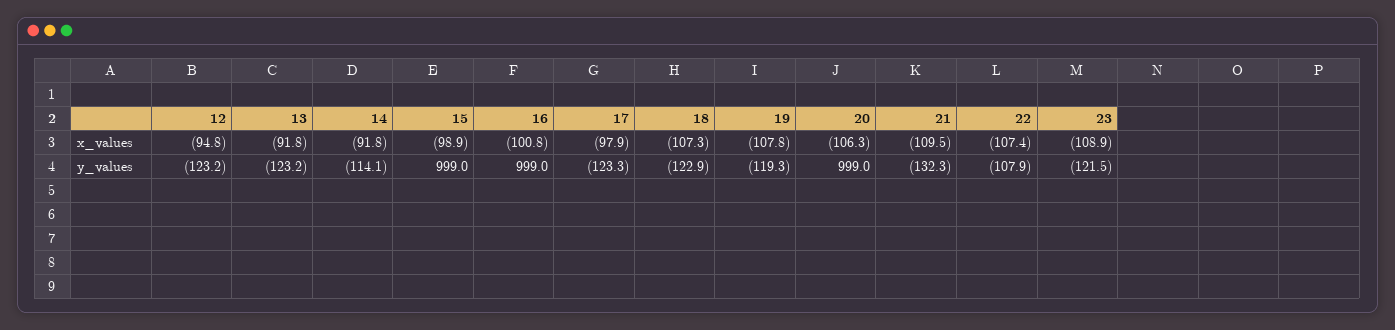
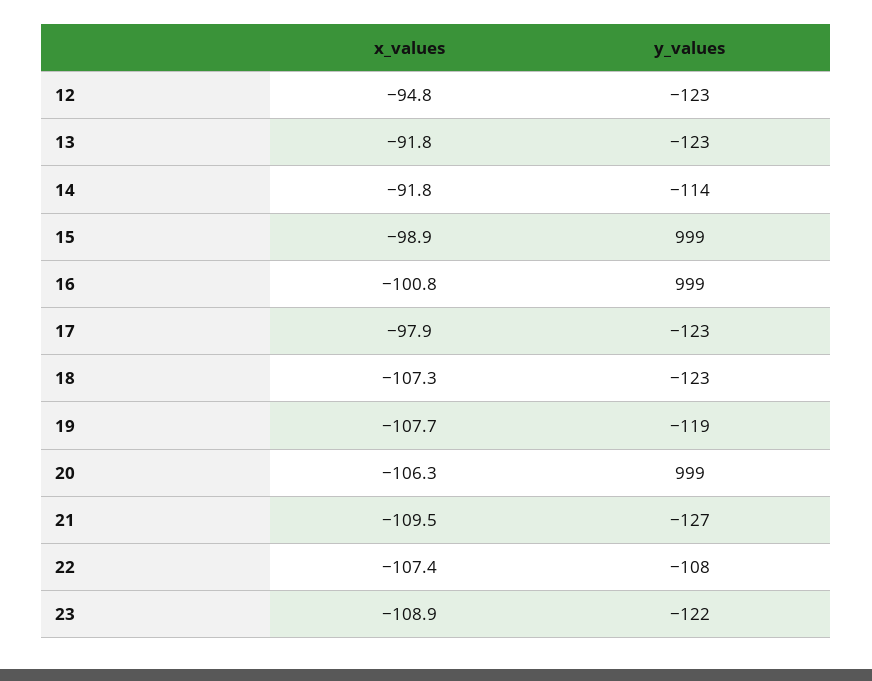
  {
    "12": {
      "x_values": -94.8,
      "y_values": -123.2
    },
    "13": {
      "x_values": -91.8,
      "y_values": -123.2
    },
    "14": {
      "x_values": -91.8,
      "y_values": -114.1
    },
    "15": {
      "x_values": -98.9,
      "y_values": 999
    },
    "16": {
      "x_values": -100.8,
      "y_values": 999
    },
    "17": {
      "x_values": -97.9,
      "y_values": -123.3
    },
    "18": {
      "x_values": -107.3,
      "y_values": -122.9
    },
    "19": {
-     "x_values": -107.8,
+     "x_values": -107.7,
      "y_values": -119.3
    },
    "20": {
      "x_values": -106.3,
      "y_values": 999
    },
    "21": {
      "x_values": -109.5,
-     "y_values": -132.3
+     "y_values": -127
    },
    "22": {
      "x_values": -107.4,
      "y_values": -107.9
    },
    "23": {
      "x_values": -108.9,
      "y_values": -121.5
    }
  }

